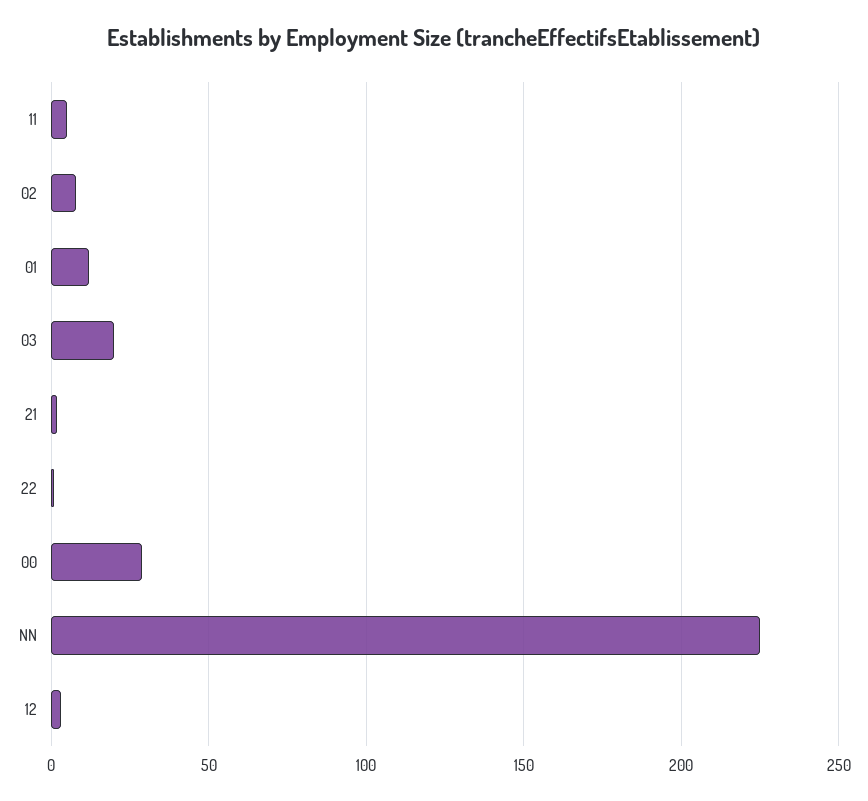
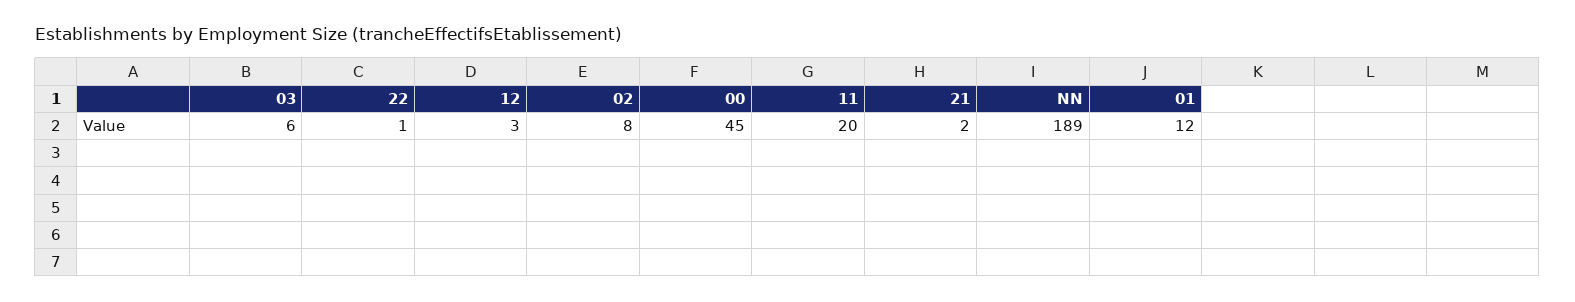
  {
-   "11": 5,
+   "11": 20,
    "02": 8,
    "01": 12,
-   "03": 20,
+   "03": 6,
    "21": 2,
    "22": 1,
-   "00": 30,
+   "00": 45,
-   "NN": 225,
+   "NN": 189,
    "12": 3
  }

